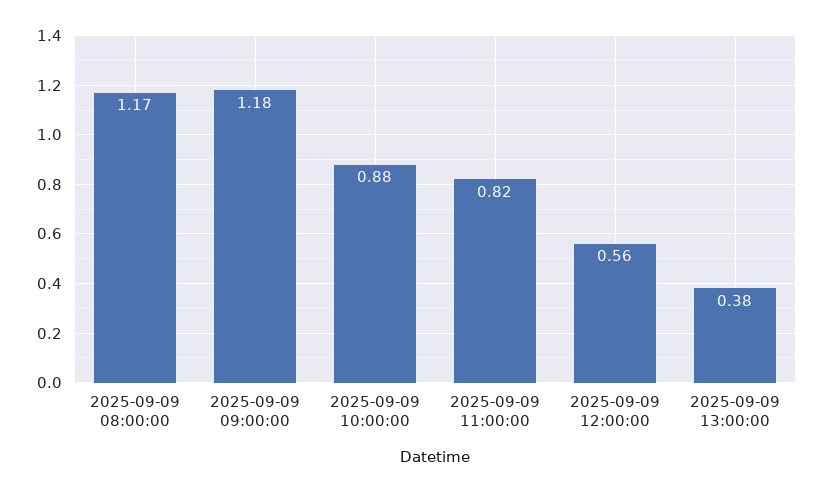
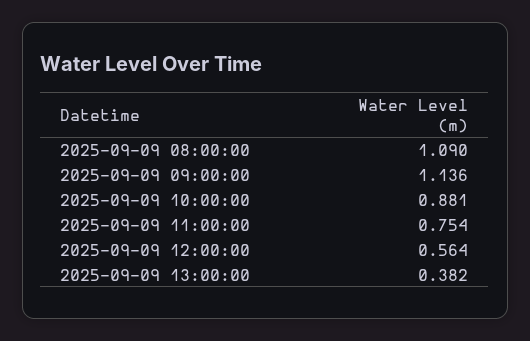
  {
-   "2025-09-09 08:00:00": 1.17,
+   "2025-09-09 08:00:00": 1.09,
-   "2025-09-09 09:00:00": 1.18,
+   "2025-09-09 09:00:00": 1.136,
    "2025-09-09 10:00:00": 0.881,
-   "2025-09-09 11:00:00": 0.82,
+   "2025-09-09 11:00:00": 0.754,
    "2025-09-09 12:00:00": 0.564,
    "2025-09-09 13:00:00": 0.382
  }

